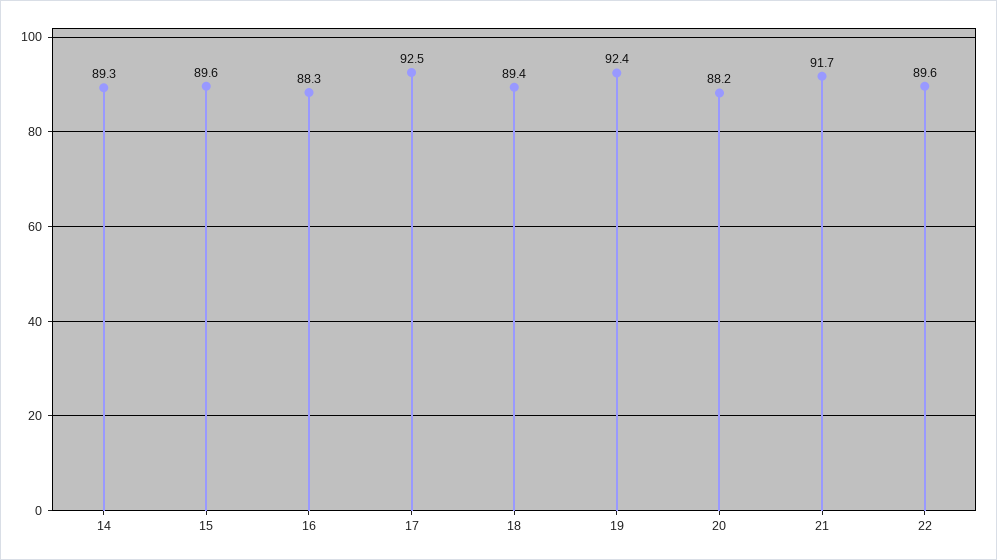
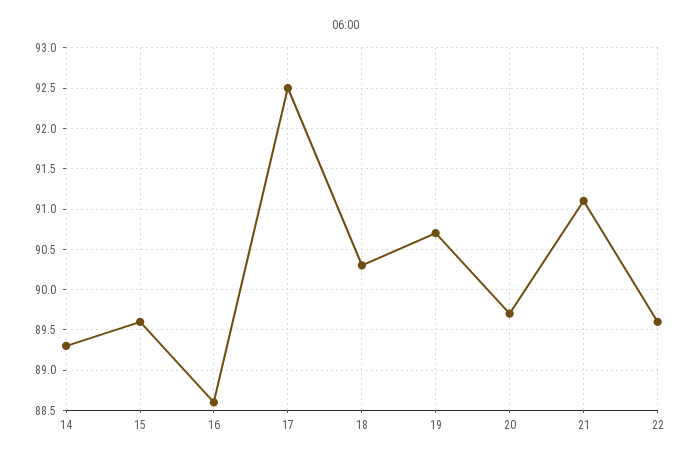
  {
    "14": 89.3,
    "15": 89.6,
-   "16": 88.3,
+   "16": 88.6,
    "17": 92.5,
-   "18": 89.4,
+   "18": 90.3,
-   "19": 92.4,
+   "19": 90.7,
-   "20": 88.2,
+   "20": 89.7,
-   "21": 91.7,
+   "21": 91.1,
    "22": 89.6
  }

